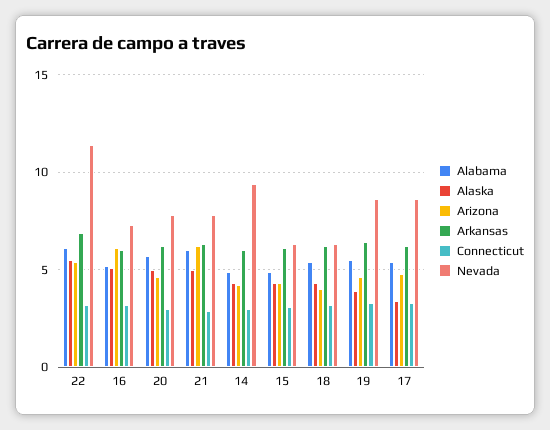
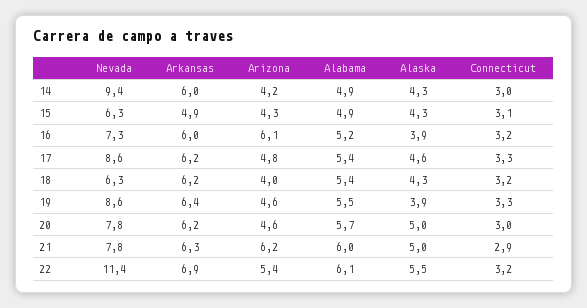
  {
    "Alabama": {
      "22": 6.1,
      "16": 5.2,
      "20": 5.7,
      "21": 6,
      "14": 4.9,
      "15": 4.9,
      "18": 5.4,
      "19": 5.5,
      "17": 5.4
    },
    "Alaska": {
      "22": 5.5,
-     "16": 5,
+     "16": 3.9,
      "20": 5,
      "21": 5,
      "14": 4.3,
      "15": 4.3,
      "18": 4.3,
      "19": 3.9,
-     "17": 3.5
+     "17": 4.6
    },
    "Arizona": {
      "22": 5.4,
      "16": 6.1,
      "20": 4.6,
      "21": 6.2,
      "14": 4.2,
      "15": 4.3,
      "18": 4,
      "19": 4.6,
      "17": 4.8
    },
    "Arkansas": {
      "22": 6.9,
      "16": 6,
      "20": 6.2,
      "21": 6.3,
      "14": 6,
-     "15": 6,
+     "15": 4.9,
      "18": 6.2,
      "19": 6.4,
      "17": 6.2
    },
    "Connecticut": {
      "22": 3.2,
      "16": 3.2,
      "20": 3,
      "21": 2.9,
      "14": 3,
      "15": 3.1,
      "18": 3.2,
      "19": 3.3,
      "17": 3.3
    },
    "Nevada": {
      "22": 11.4,
      "16": 7.3,
      "20": 7.8,
      "21": 7.8,
      "14": 9.4,
      "15": 6.3,
      "18": 6.3,
      "19": 8.6,
      "17": 8.6
    }
  }

